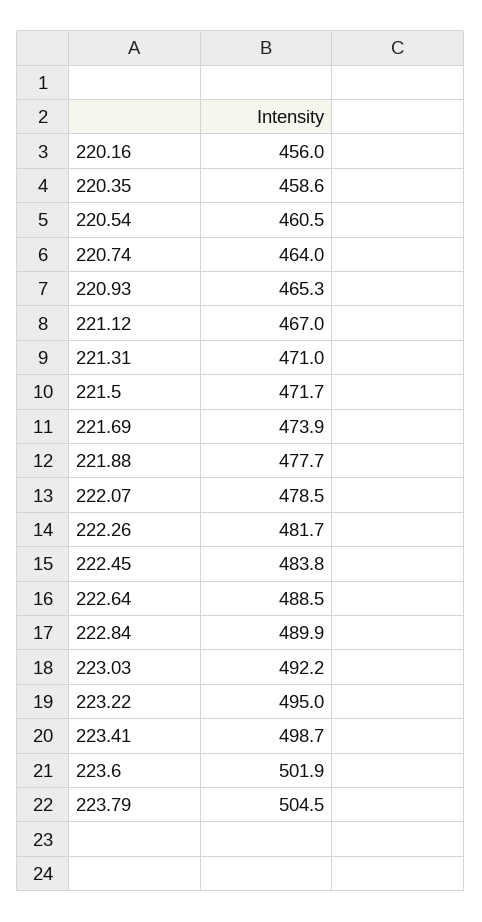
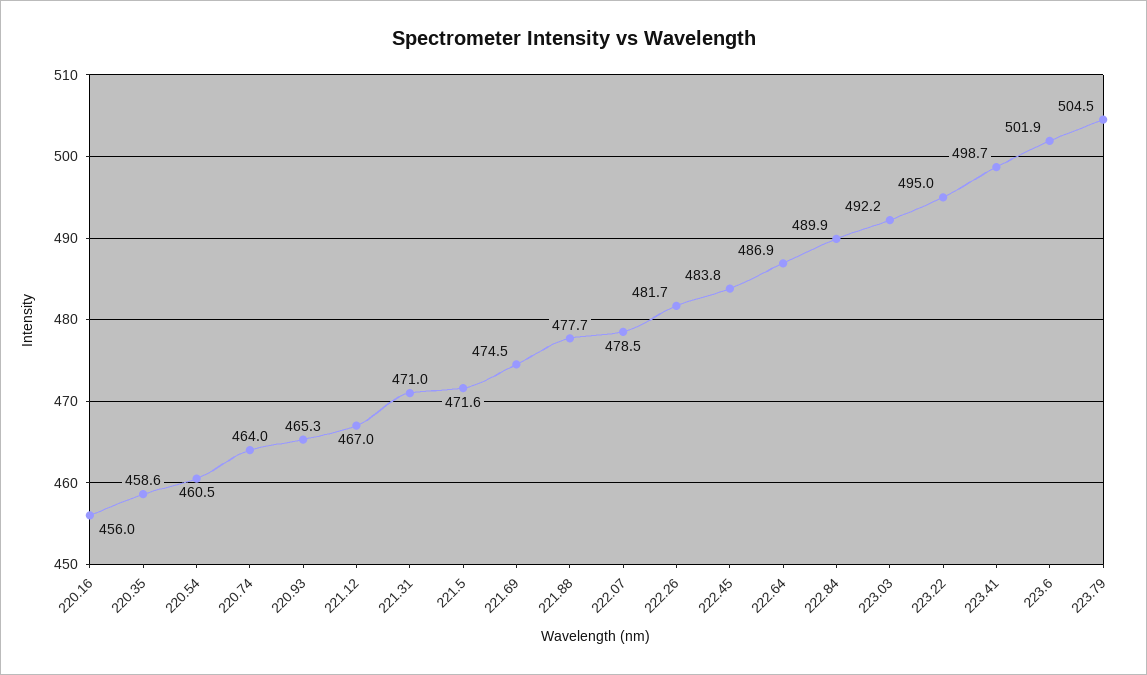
  {
    "220.16": 456,
    "220.35": 458.6,
    "220.54": 460.5,
    "220.74": 464,
    "220.93": 465.3,
    "221.12": 467,
    "221.31": 471,
-   "221.5": 471.7,
+   "221.5": 471.6,
-   "221.69": 473.9,
+   "221.69": 474.5,
    "221.88": 477.7,
    "222.07": 478.5,
    "222.26": 481.7,
    "222.45": 483.8,
-   "222.64": 488.5,
+   "222.64": 486.9,
    "222.84": 489.9,
    "223.03": 492.2,
    "223.22": 495,
    "223.41": 498.7,
    "223.6": 501.9,
    "223.79": 504.5
  }

